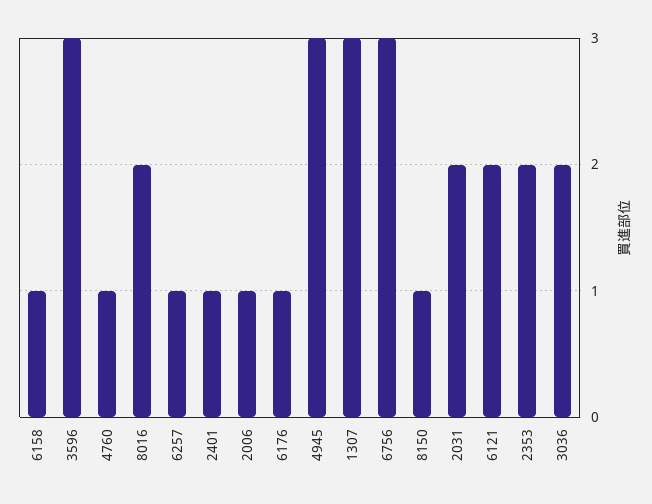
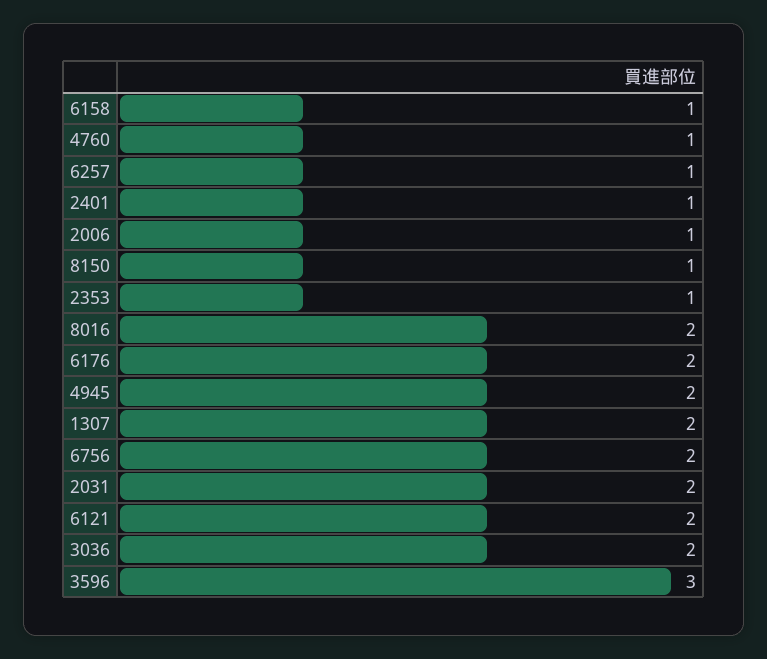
  {
    "6158": 1,
    "3596": 3,
    "4760": 1,
    "8016": 2,
    "6257": 1,
    "2401": 1,
    "2006": 1,
-   "6176": 1,
+   "6176": 2,
-   "4945": 3,
+   "4945": 2,
-   "1307": 3,
+   "1307": 2,
-   "6756": 3,
+   "6756": 2,
    "8150": 1,
    "2031": 2,
    "6121": 2,
-   "2353": 2,
+   "2353": 1,
    "3036": 2
  }

